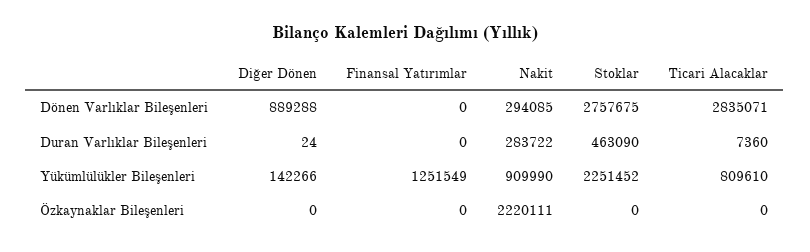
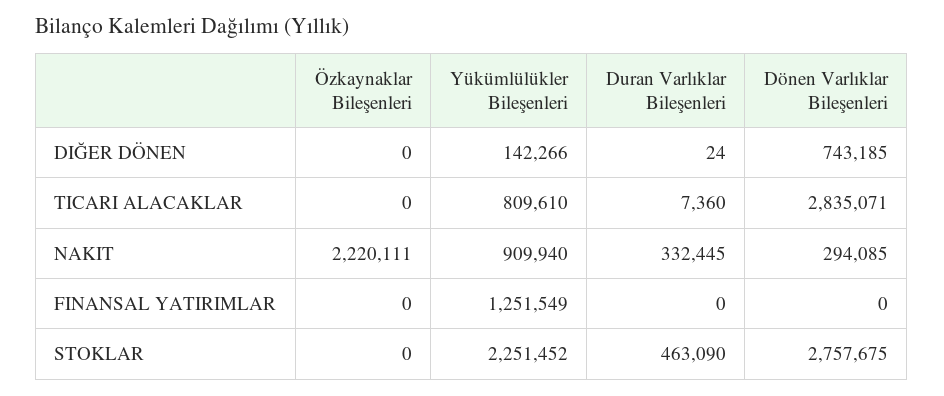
  {
    "Diğer Dönen": {
-     "Dönen Varlıklar Bileşenleri": 889288,
+     "Dönen Varlıklar Bileşenleri": 743185,
      "Duran Varlıklar Bileşenleri": 24,
      "Yükümlülükler Bileşenleri": 142266,
      "Özkaynaklar Bileşenleri": 0
    },
    "Finansal Yatırımlar": {
      "Dönen Varlıklar Bileşenleri": 0,
      "Duran Varlıklar Bileşenleri": 0,
      "Yükümlülükler Bileşenleri": 1251549,
      "Özkaynaklar Bileşenleri": 0
    },
    "Nakit": {
      "Dönen Varlıklar Bileşenleri": 294085,
-     "Duran Varlıklar Bileşenleri": 283722,
+     "Duran Varlıklar Bileşenleri": 332445,
-     "Yükümlülükler Bileşenleri": 909990,
+     "Yükümlülükler Bileşenleri": 909940,
      "Özkaynaklar Bileşenleri": 2220111
    },
    "Stoklar": {
      "Dönen Varlıklar Bileşenleri": 2757675,
      "Duran Varlıklar Bileşenleri": 463090,
      "Yükümlülükler Bileşenleri": 2251452,
      "Özkaynaklar Bileşenleri": 0
    },
    "Ticari Alacaklar": {
      "Dönen Varlıklar Bileşenleri": 2835071,
      "Duran Varlıklar Bileşenleri": 7360,
      "Yükümlülükler Bileşenleri": 809610,
      "Özkaynaklar Bileşenleri": 0
    }
  }

